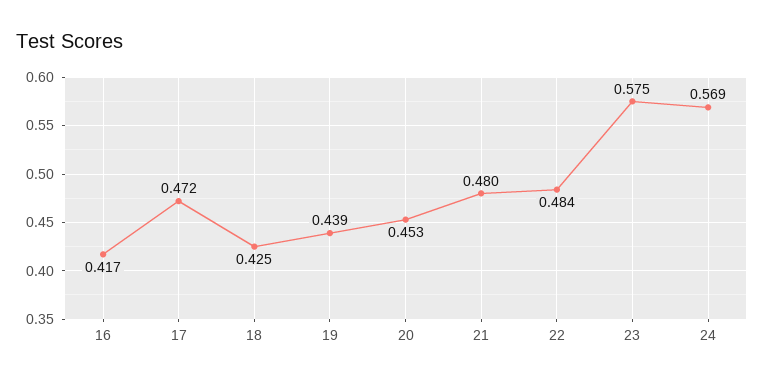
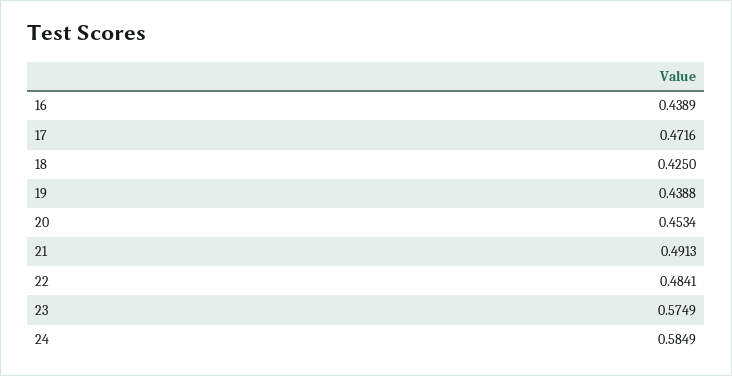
  {
-   "16": 0.417,
+   "16": 0.4389,
    "17": 0.4716,
    "18": 0.425,
    "19": 0.4388,
    "20": 0.4534,
-   "21": 0.48,
+   "21": 0.4913,
    "22": 0.4841,
    "23": 0.5749,
-   "24": 0.569
+   "24": 0.5849
  }

